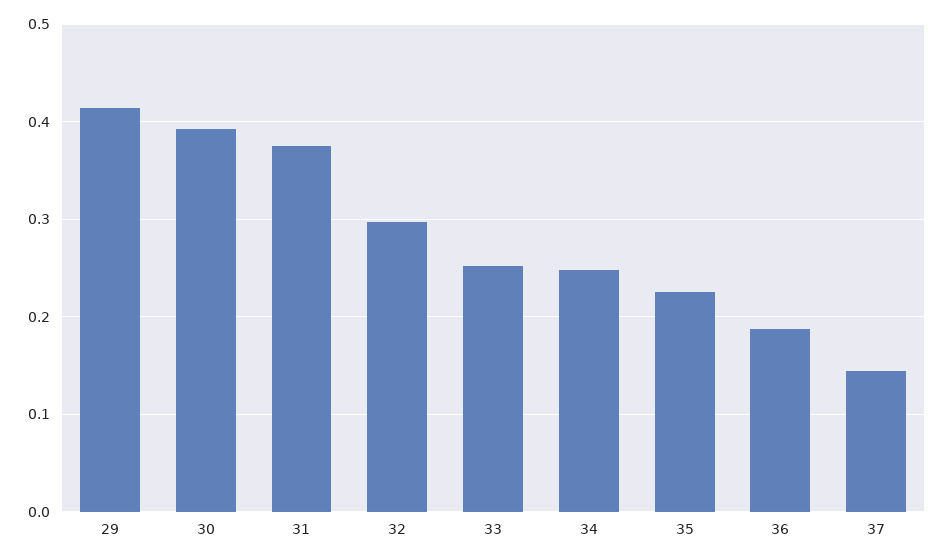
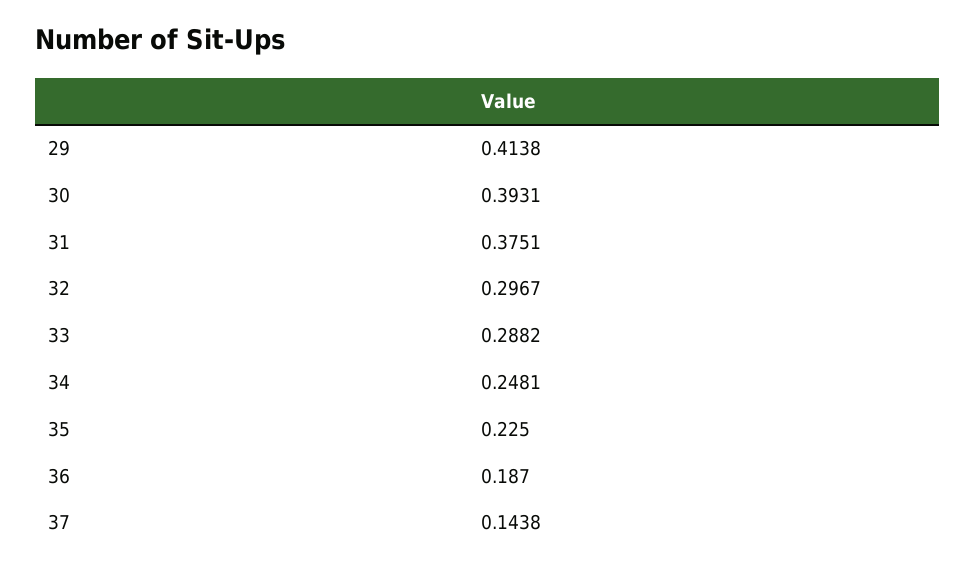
  {
    "29": 0.4138,
    "30": 0.3931,
    "31": 0.3751,
    "32": 0.2967,
-   "33": 0.25,
+   "33": 0.2882,
    "34": 0.2481,
    "35": 0.225,
    "36": 0.187,
    "37": 0.1438
  }

